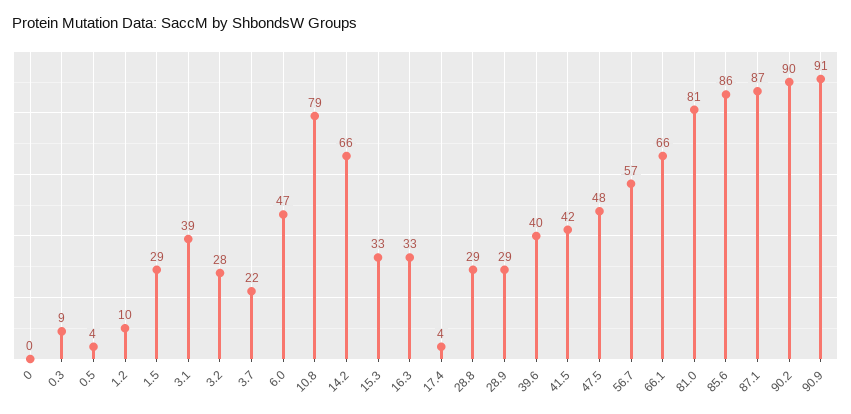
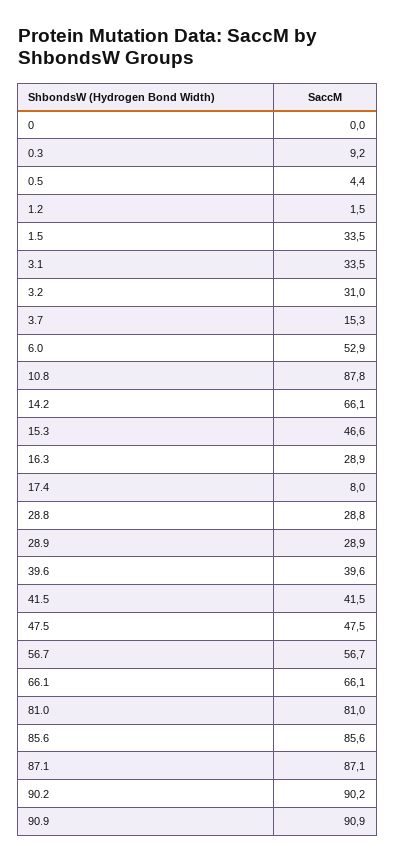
  {
    "0": 0,
    "0.3": 9.2,
    "0.5": 4.4,
-   "1.2": 10,
+   "1.2": 1.5,
-   "1.5": 29,
+   "1.5": 33.5,
-   "3.1": 39,
+   "3.1": 33.5,
-   "3.2": 28,
+   "3.2": 31,
-   "3.7": 22,
+   "3.7": 15.3,
-   "6.0": 47,
+   "6.0": 52.9,
-   "10.8": 79,
+   "10.8": 87.8,
    "14.2": 66.1,
-   "15.3": 33,
+   "15.3": 46.6,
-   "16.3": 33,
+   "16.3": 28.9,
-   "17.4": 4,
+   "17.4": 8,
    "28.8": 28.8,
    "28.9": 28.9,
    "39.6": 39.6,
    "41.5": 41.5,
    "47.5": 47.5,
    "56.7": 56.7,
    "66.1": 66.1,
    "81.0": 81,
    "85.6": 85.6,
    "87.1": 87.1,
    "90.2": 90.2,
    "90.9": 90.9
  }

